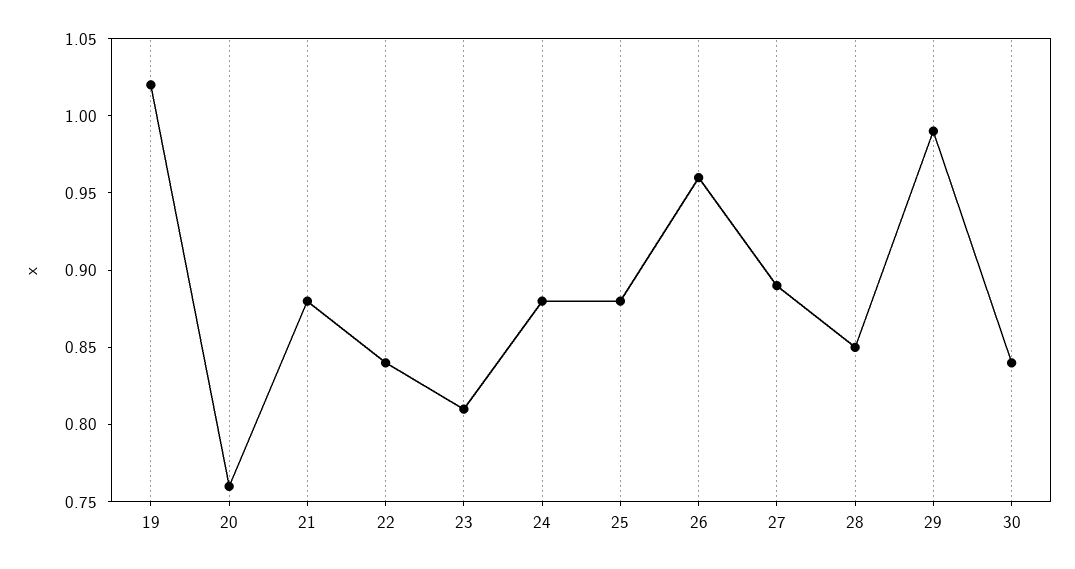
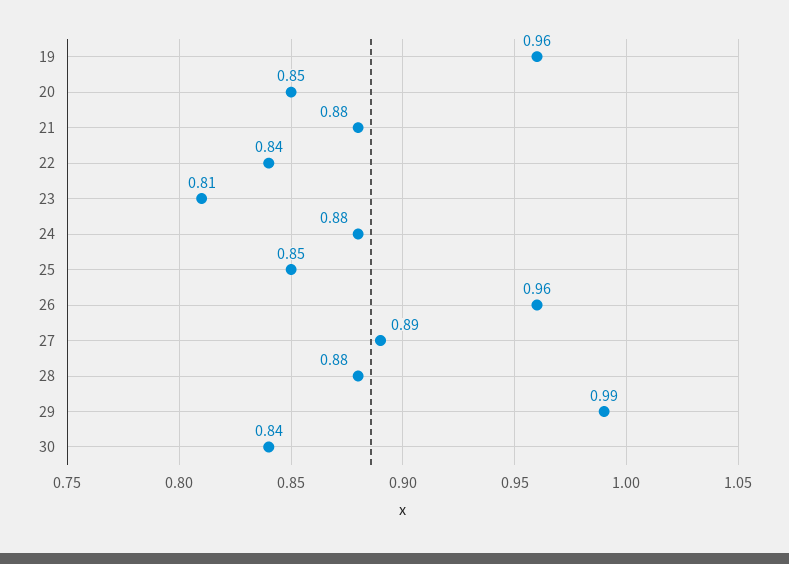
  {
-   "19": 1.02,
+   "19": 0.96,
-   "20": 0.76,
+   "20": 0.85,
    "21": 0.88,
    "22": 0.84,
    "23": 0.81,
    "24": 0.88,
-   "25": 0.88,
+   "25": 0.85,
    "26": 0.96,
    "27": 0.89,
-   "28": 0.85,
+   "28": 0.88,
    "29": 0.99,
    "30": 0.84
  }

